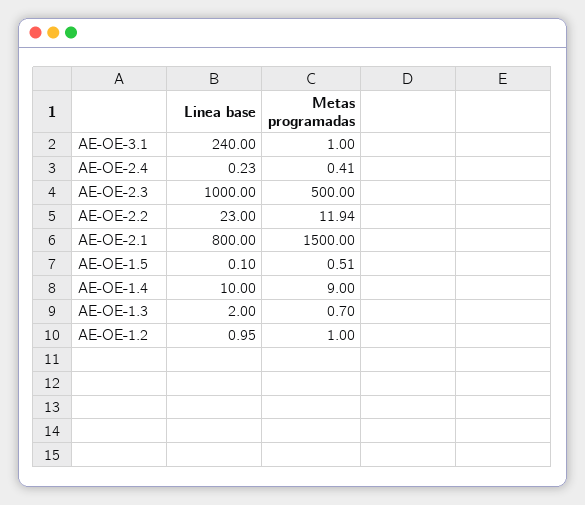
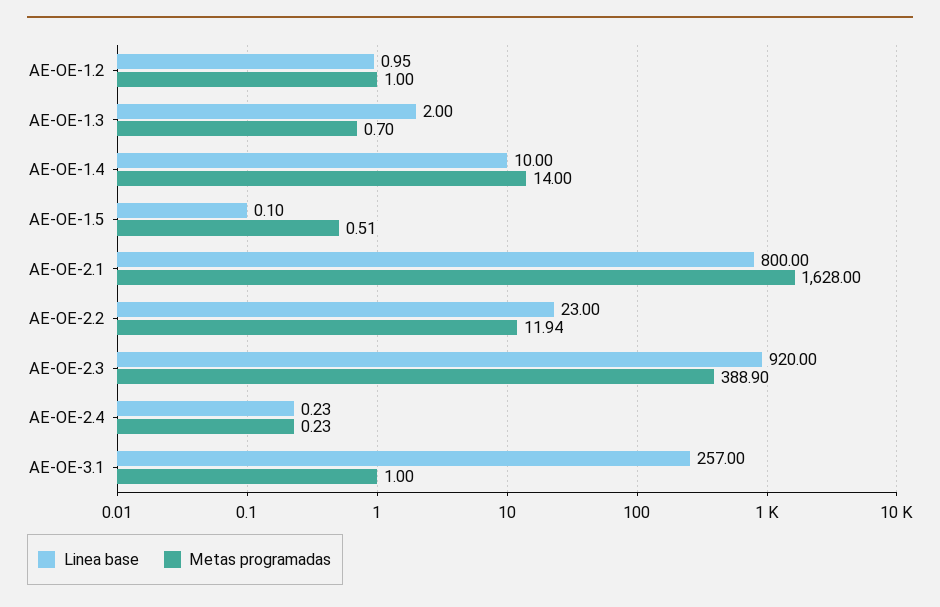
  {
    "Linea base": {
-     "AE-OE-3.1": 240,
+     "AE-OE-3.1": 257,
      "AE-OE-2.4": 0.23,
-     "AE-OE-2.3": 1000,
+     "AE-OE-2.3": 920,
      "AE-OE-2.2": 23,
      "AE-OE-2.1": 800,
      "AE-OE-1.5": 0.1,
      "AE-OE-1.4": 10,
      "AE-OE-1.3": 2,
      "AE-OE-1.2": 0.95
    },
    "Metas programadas": {
      "AE-OE-3.1": 1,
-     "AE-OE-2.4": 0.41,
+     "AE-OE-2.4": 0.23,
-     "AE-OE-2.3": 500,
+     "AE-OE-2.3": 388.9,
      "AE-OE-2.2": 11.94,
-     "AE-OE-2.1": 1500,
+     "AE-OE-2.1": 1628,
      "AE-OE-1.5": 0.51,
-     "AE-OE-1.4": 9,
+     "AE-OE-1.4": 14,
      "AE-OE-1.3": 0.7,
      "AE-OE-1.2": 1
    }
  }

